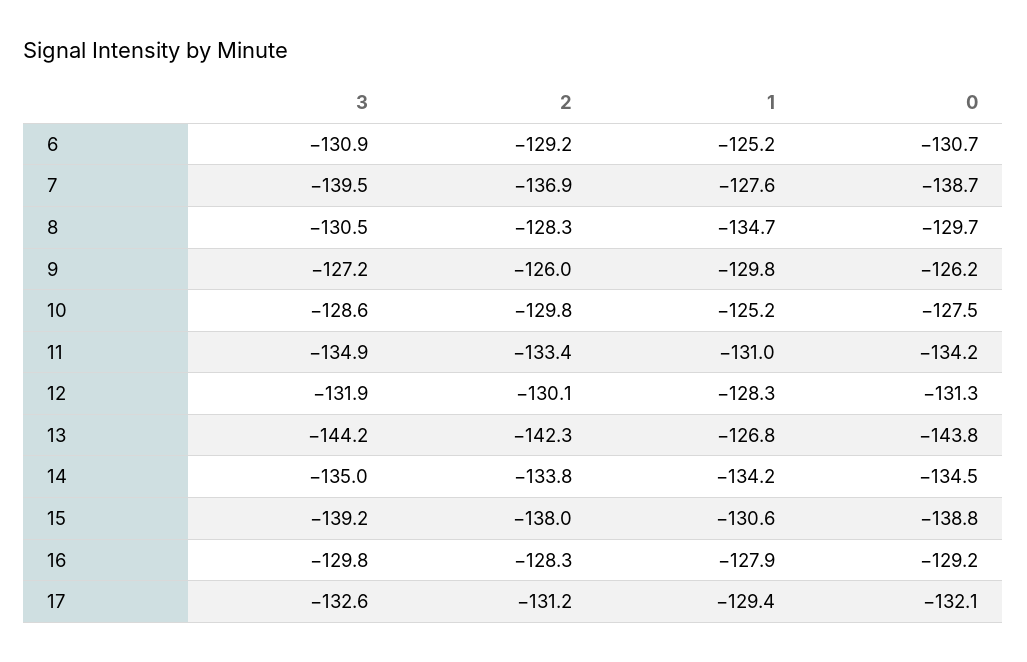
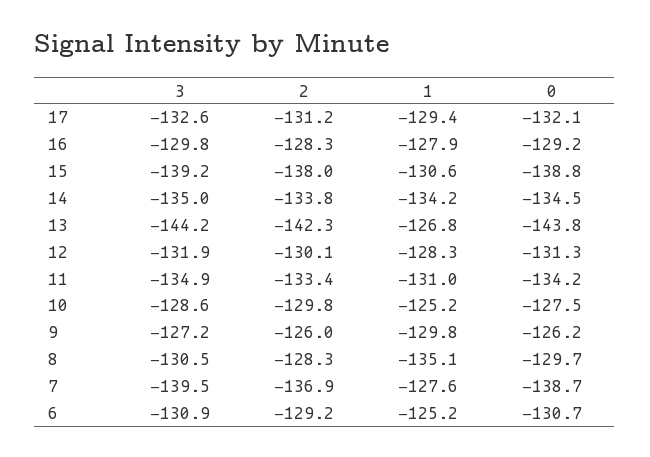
  {
    "3": {
      "6": -130.9,
      "7": -139.5,
      "8": -130.5,
      "9": -127.2,
      "10": -128.6,
      "11": -134.9,
      "12": -131.9,
      "13": -144.2,
      "14": -135,
      "15": -139.2,
      "16": -129.8,
      "17": -132.6
    },
    "2": {
      "6": -129.2,
      "7": -136.9,
      "8": -128.3,
      "9": -126,
      "10": -129.8,
      "11": -133.4,
      "12": -130.1,
      "13": -142.3,
      "14": -133.8,
      "15": -138,
      "16": -128.3,
      "17": -131.2
    },
    "1": {
      "6": -125.2,
      "7": -127.6,
-     "8": -134.7,
+     "8": -135.1,
      "9": -129.8,
      "10": -125.2,
      "11": -131,
      "12": -128.3,
      "13": -126.8,
      "14": -134.2,
      "15": -130.6,
      "16": -127.9,
      "17": -129.4
    },
    "0": {
      "6": -130.7,
      "7": -138.7,
      "8": -129.7,
      "9": -126.2,
      "10": -127.5,
      "11": -134.2,
      "12": -131.3,
      "13": -143.8,
      "14": -134.5,
      "15": -138.8,
      "16": -129.2,
      "17": -132.1
    }
  }

